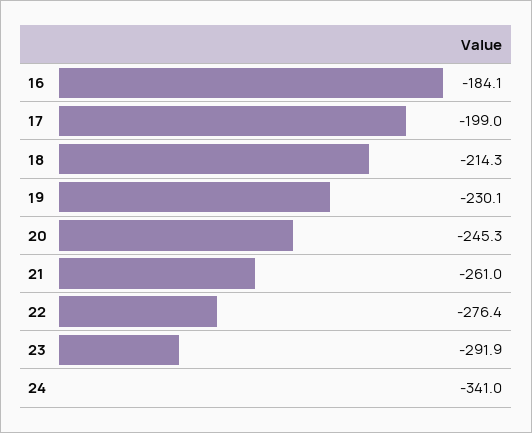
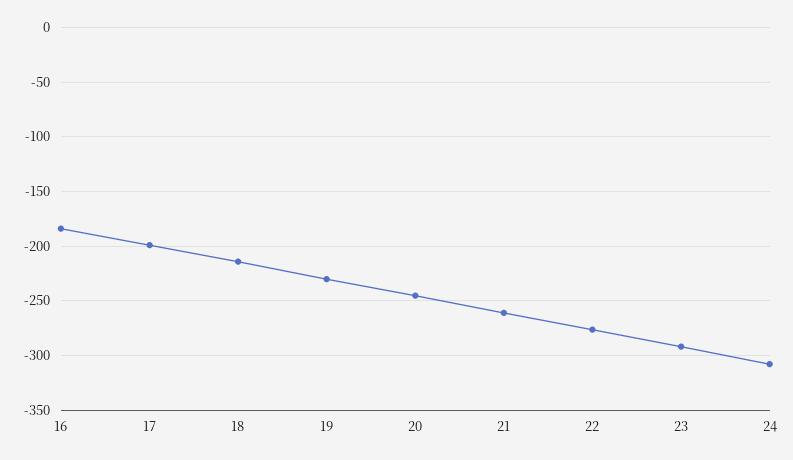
  {
    "16": -184.1,
    "17": -199,
    "18": -214.3,
    "19": -230.1,
    "20": -245.3,
    "21": -261,
    "22": -276.4,
    "23": -291.9,
-   "24": -341
+   "24": -310
  }

